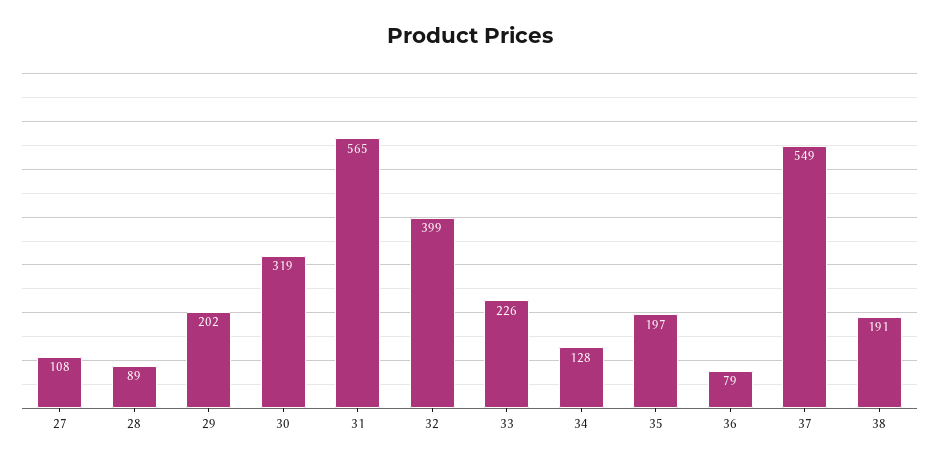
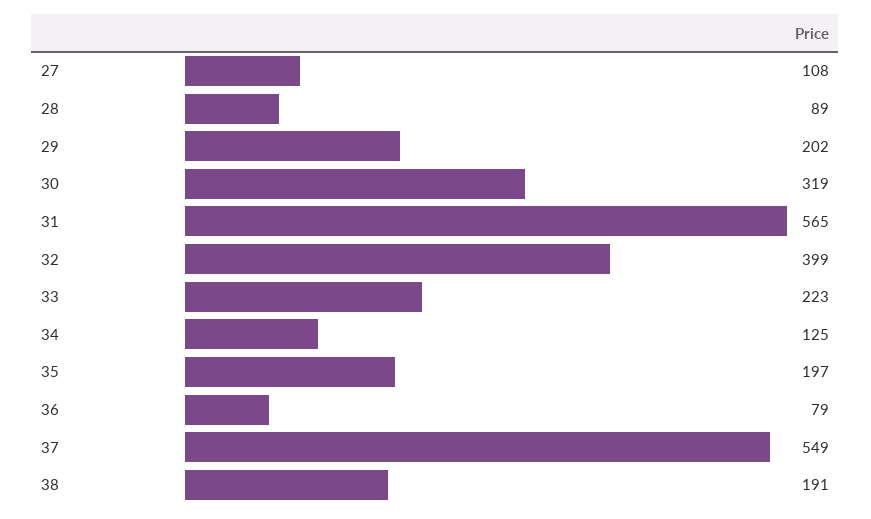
  {
    "27": 108,
    "28": 89,
    "29": 202,
    "30": 319,
    "31": 565,
    "32": 399,
-   "33": 226,
+   "33": 223,
-   "34": 128,
+   "34": 125,
    "35": 197,
    "36": 79,
    "37": 549,
    "38": 191
  }

